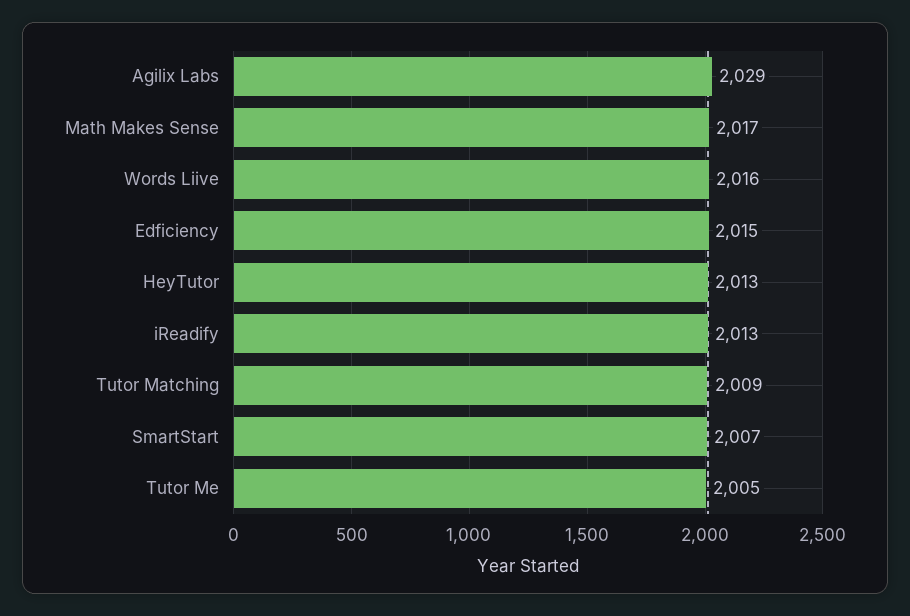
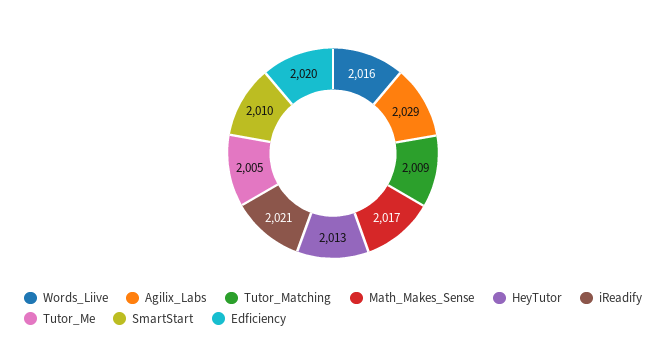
  {
    "Agilix Labs": 2029,
    "Math Makes Sense": 2017,
    "Words Liive": 2016,
-   "Edficiency": 2015,
+   "Edficiency": 2020,
    "HeyTutor": 2013,
-   "iReadify": 2013,
+   "iReadify": 2021,
    "Tutor Matching": 2009,
-   "SmartStart": 2007,
+   "SmartStart": 2010,
    "Tutor Me": 2005
  }

